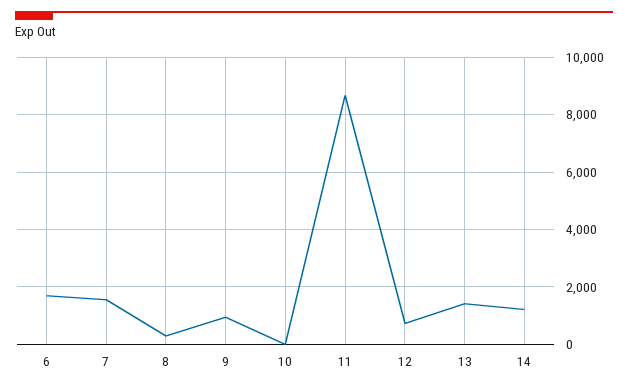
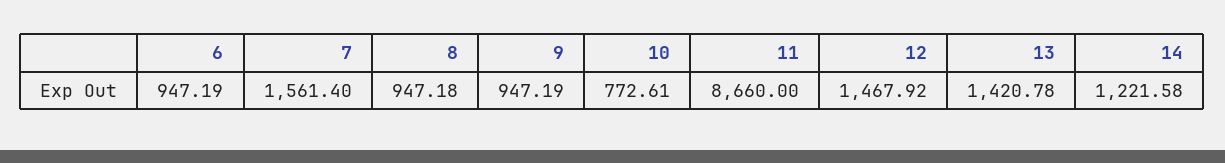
  {
-   "6": 1750,
+   "6": 947.19,
    "7": 1561.4,
-   "8": 250,
+   "8": 947.18,
    "9": 947.19,
-   "10": 0,
+   "10": 772.61,
    "11": 8660,
-   "12": 750,
+   "12": 1467.92,
    "13": 1420.78,
    "14": 1221.58
  }

